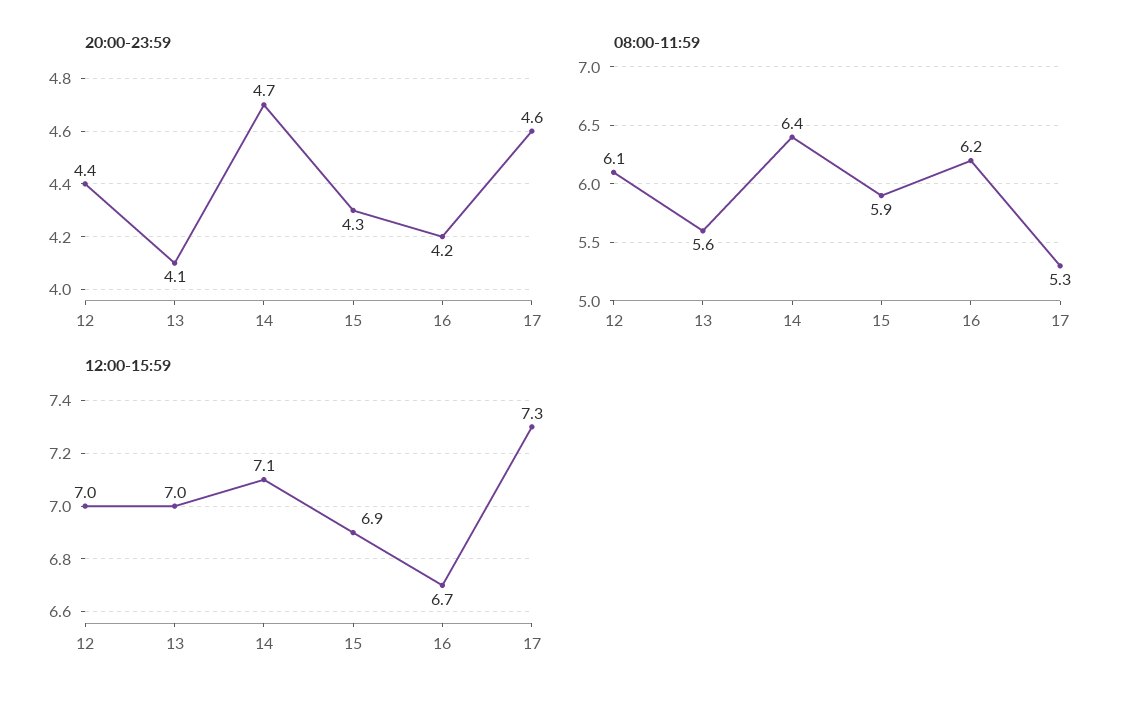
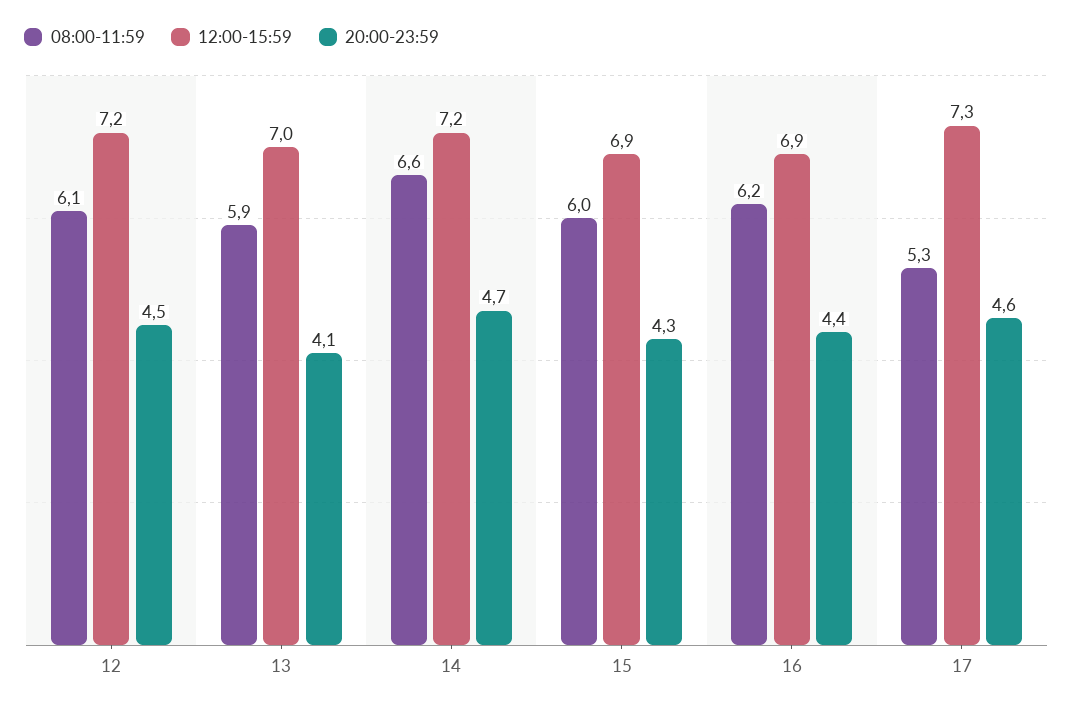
  {
    "20:00-23:59": {
-     "12": 4.4,
+     "12": 4.5,
      "13": 4.1,
      "14": 4.7,
      "15": 4.3,
-     "16": 4.2,
+     "16": 4.4,
      "17": 4.6
    },
    "08:00-11:59": {
      "12": 6.1,
-     "13": 5.6,
+     "13": 5.9,
-     "14": 6.4,
+     "14": 6.6,
-     "15": 5.9,
+     "15": 6,
      "16": 6.2,
      "17": 5.3
    },
    "12:00-15:59": {
-     "12": 7,
+     "12": 7.2,
      "13": 7,
-     "14": 7.1,
+     "14": 7.2,
      "15": 6.9,
-     "16": 6.7,
+     "16": 6.9,
      "17": 7.3
    }
  }

